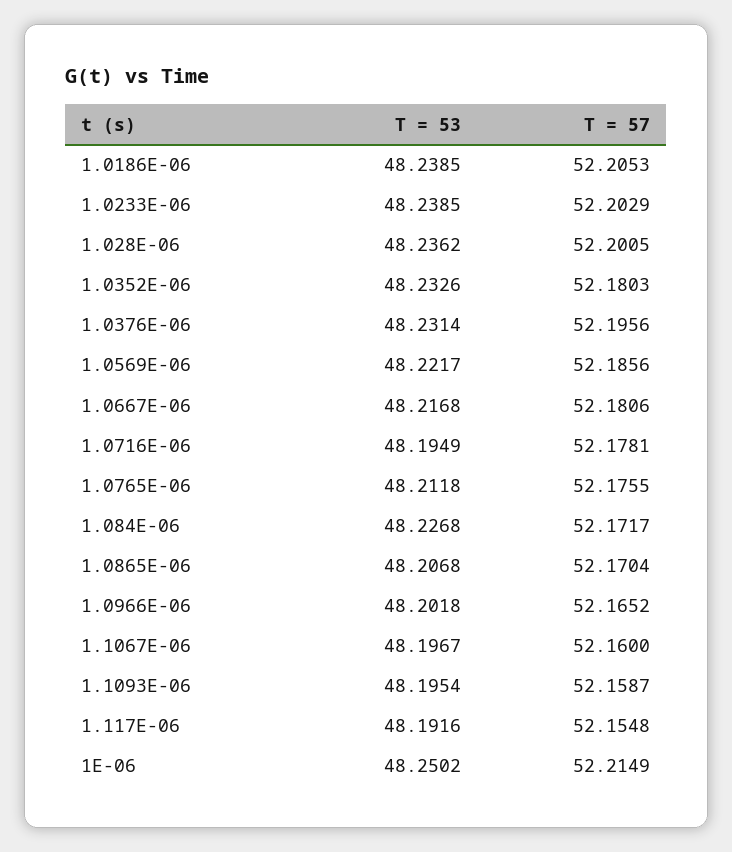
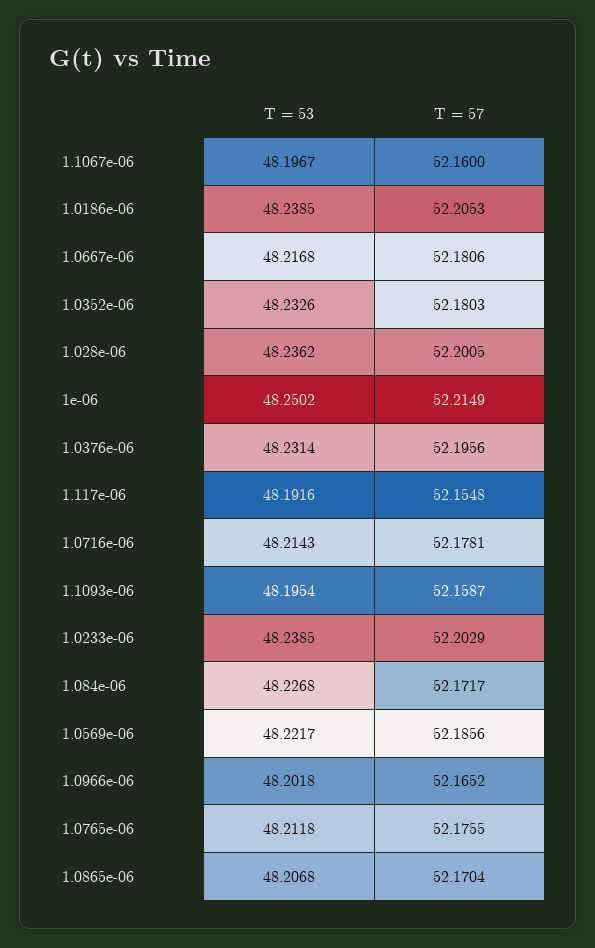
  {
    "T = 53": {
      "1.0186E-06": 48.2385,
      "1.0233E-06": 48.2385,
      "1.028E-06": 48.2362,
      "1.0352E-06": 48.2326,
      "1.0376E-06": 48.2314,
      "1.0569E-06": 48.2217,
      "1.0667E-06": 48.2168,
-     "1.0716E-06": 48.1949,
+     "1.0716E-06": 48.2143,
      "1.0765E-06": 48.2118,
      "1.084E-06": 48.2268,
      "1.0865E-06": 48.2068,
      "1.0966E-06": 48.2018,
      "1.1067E-06": 48.1967,
      "1.1093E-06": 48.1954,
      "1.117E-06": 48.1916,
      "1E-06": 48.2502
    },
    "T = 57": {
      "1.0186E-06": 52.2053,
      "1.0233E-06": 52.2029,
      "1.028E-06": 52.2005,
      "1.0352E-06": 52.1803,
      "1.0376E-06": 52.1956,
      "1.0569E-06": 52.1856,
      "1.0667E-06": 52.1806,
      "1.0716E-06": 52.1781,
      "1.0765E-06": 52.1755,
      "1.084E-06": 52.1717,
      "1.0865E-06": 52.1704,
      "1.0966E-06": 52.1652,
      "1.1067E-06": 52.16,
      "1.1093E-06": 52.1587,
      "1.117E-06": 52.1548,
      "1E-06": 52.2149
    }
  }

